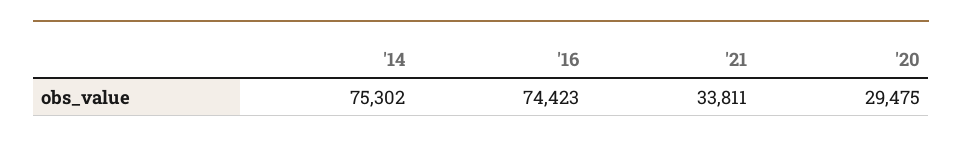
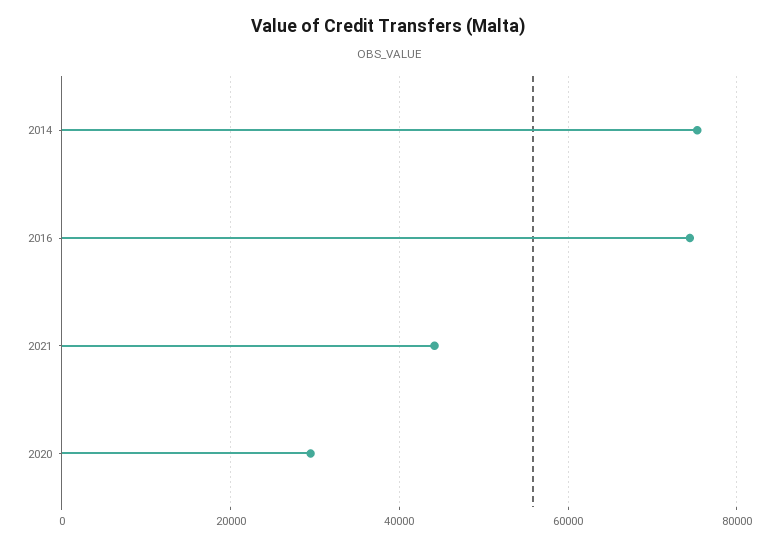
  {
    "'14": 75302,
    "'16": 74423,
-   "'21": 33811,
+   "'21": 44000,
    "'20": 29475
  }

